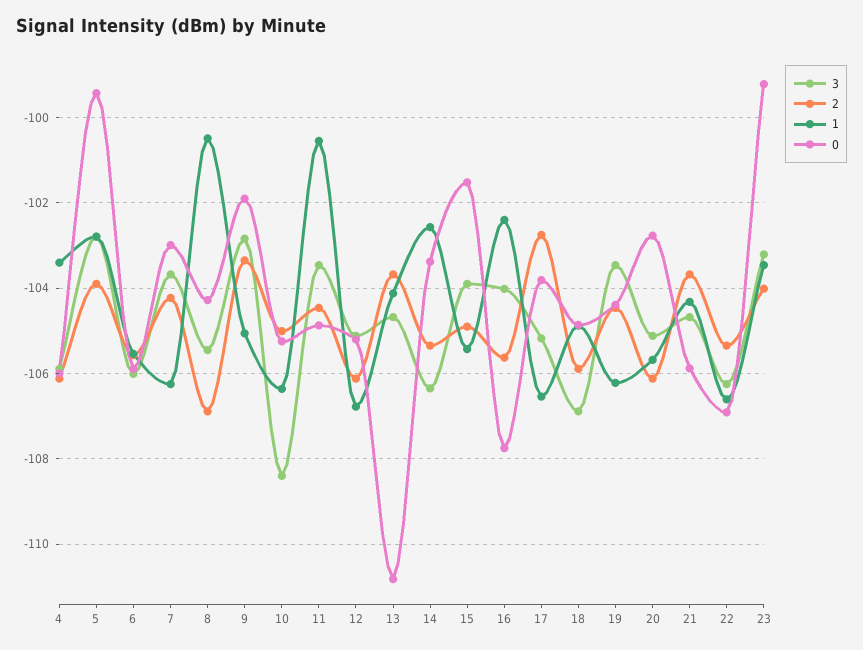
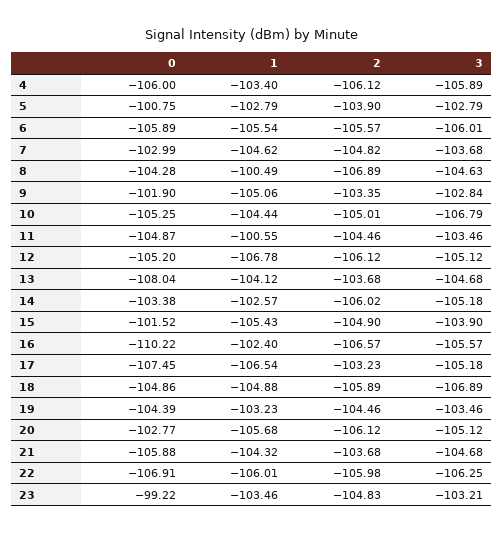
  {
    "3": {
      "4": -105.89,
      "5": -102.79,
      "6": -106.01,
      "7": -103.68,
-     "8": -105.4,
+     "8": -104.63,
      "9": -102.84,
-     "10": -108.4,
+     "10": -106.79,
      "11": -103.46,
      "12": -105.12,
      "13": -104.68,
-     "14": -106.4,
+     "14": -105.18,
      "15": -103.9,
-     "16": -104,
+     "16": -105.57,
      "17": -105.18,
      "18": -106.89,
      "19": -103.46,
      "20": -105.12,
      "21": -104.68,
      "22": -106.25,
      "23": -103.21
    },
    "2": {
      "4": -106.12,
      "5": -103.9,
      "6": -105.57,
-     "7": -104.2,
+     "7": -104.82,
      "8": -106.89,
      "9": -103.35,
      "10": -105.01,
      "11": -104.46,
      "12": -106.12,
      "13": -103.68,
-     "14": -105.4,
+     "14": -106.02,
      "15": -104.9,
-     "16": -105.6,
+     "16": -106.57,
-     "17": -102.8,
+     "17": -103.23,
      "18": -105.89,
      "19": -104.46,
      "20": -106.12,
      "21": -103.68,
-     "22": -105.4,
+     "22": -105.98,
-     "23": -104
+     "23": -104.83
    },
    "1": {
      "4": -103.4,
      "5": -102.79,
      "6": -105.54,
-     "7": -106.2,
+     "7": -104.62,
      "8": -100.49,
      "9": -105.06,
-     "10": -106.4,
+     "10": -104.44,
      "11": -100.55,
      "12": -106.78,
      "13": -104.12,
      "14": -102.57,
      "15": -105.43,
      "16": -102.4,
      "17": -106.54,
      "18": -104.88,
-     "19": -106.2,
+     "19": -103.23,
      "20": -105.68,
      "21": -104.32,
-     "22": -106.6,
+     "22": -106.01,
      "23": -103.46
    },
    "0": {
      "4": -106,
-     "5": -99.4,
+     "5": -100.75,
      "6": -105.89,
      "7": -102.99,
      "8": -104.28,
      "9": -101.9,
      "10": -105.25,
      "11": -104.87,
      "12": -105.2,
-     "13": -110.8,
+     "13": -108.04,
      "14": -103.38,
      "15": -101.52,
-     "16": -107.8,
+     "16": -110.22,
-     "17": -103.8,
+     "17": -107.45,
      "18": -104.86,
      "19": -104.39,
      "20": -102.77,
      "21": -105.88,
      "22": -106.91,
      "23": -99.22
    }
  }

